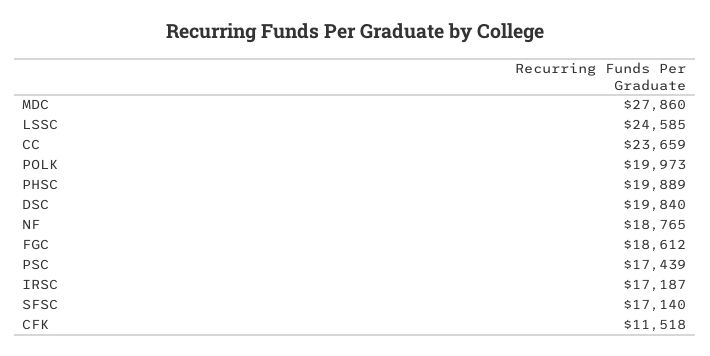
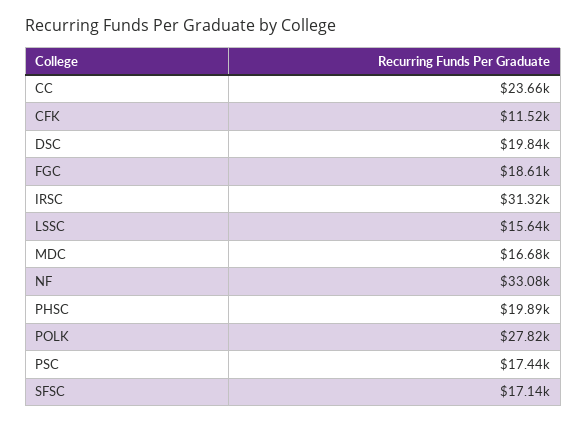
  {
-   "MDC": 27860,
+   "MDC": 16680,
-   "LSSC": 24585,
+   "LSSC": 15640,
    "CC": 23659,
-   "POLK": 19973,
+   "POLK": 27820,
    "PHSC": 19889,
    "DSC": 19840,
-   "NF": 18765,
+   "NF": 33080,
    "FGC": 18612,
    "PSC": 17439,
-   "IRSC": 17187,
+   "IRSC": 31320,
    "SFSC": 17140,
    "CFK": 11518
  }

